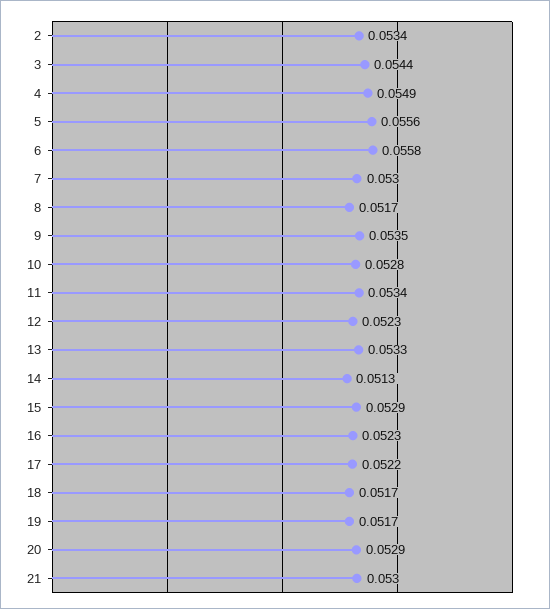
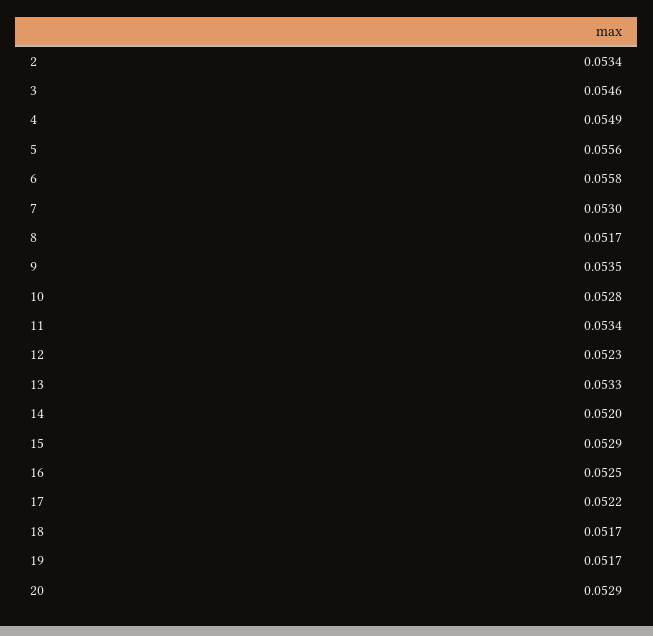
  {
    "2": 0.0534,
-   "3": 0.0544,
+   "3": 0.0546,
    "4": 0.0549,
    "5": 0.0556,
    "6": 0.0558,
    "7": 0.053,
    "8": 0.0517,
    "9": 0.0535,
    "10": 0.0528,
    "11": 0.0534,
    "12": 0.0523,
    "13": 0.0533,
-   "14": 0.0513,
+   "14": 0.052,
    "15": 0.0529,
-   "16": 0.0523,
+   "16": 0.0525,
    "17": 0.0522,
    "18": 0.0517,
    "19": 0.0517,
-   "20": 0.0529,
+   "20": 0.0529
-   "21": 0.053
  }

